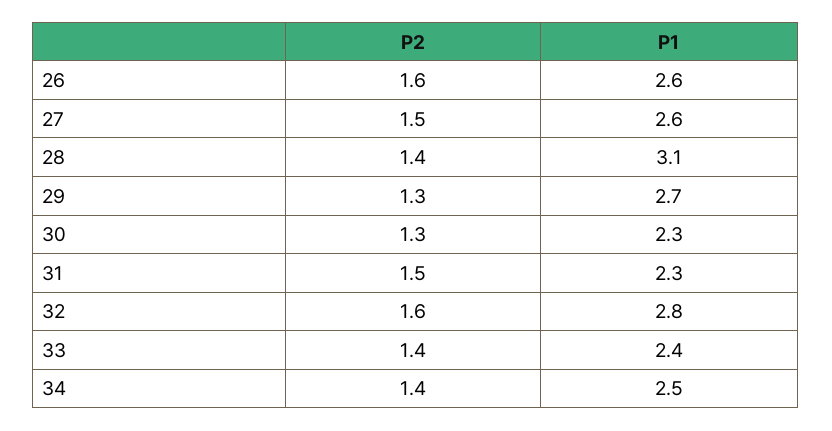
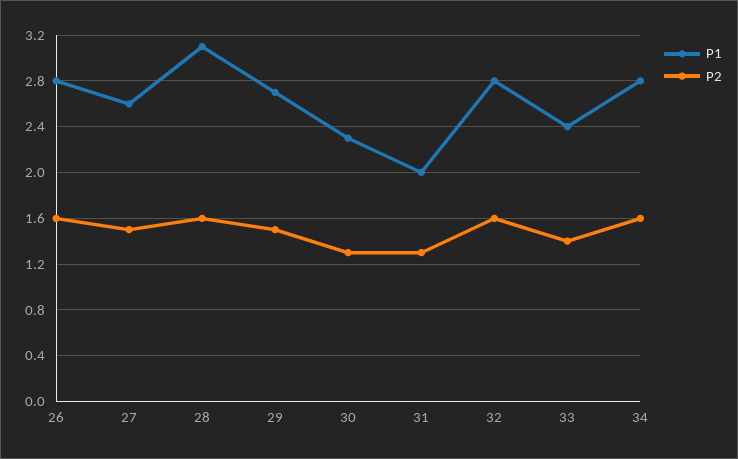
  {
    "P2": {
      "26": 1.6,
      "27": 1.5,
-     "28": 1.4,
+     "28": 1.6,
-     "29": 1.3,
+     "29": 1.5,
      "30": 1.3,
-     "31": 1.5,
+     "31": 1.3,
      "32": 1.6,
      "33": 1.4,
-     "34": 1.4
+     "34": 1.6
    },
    "P1": {
-     "26": 2.6,
+     "26": 2.8,
      "27": 2.6,
      "28": 3.1,
      "29": 2.7,
      "30": 2.3,
-     "31": 2.3,
+     "31": 2,
      "32": 2.8,
      "33": 2.4,
-     "34": 2.5
+     "34": 2.8
    }
  }

